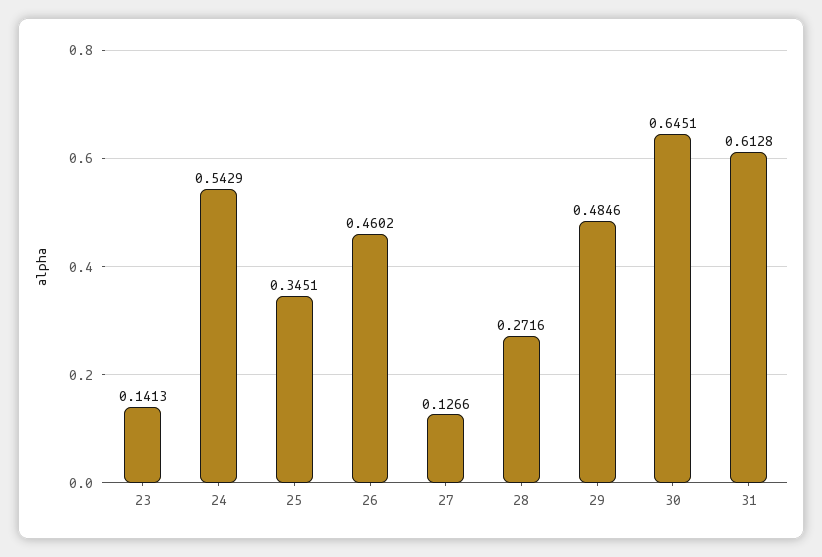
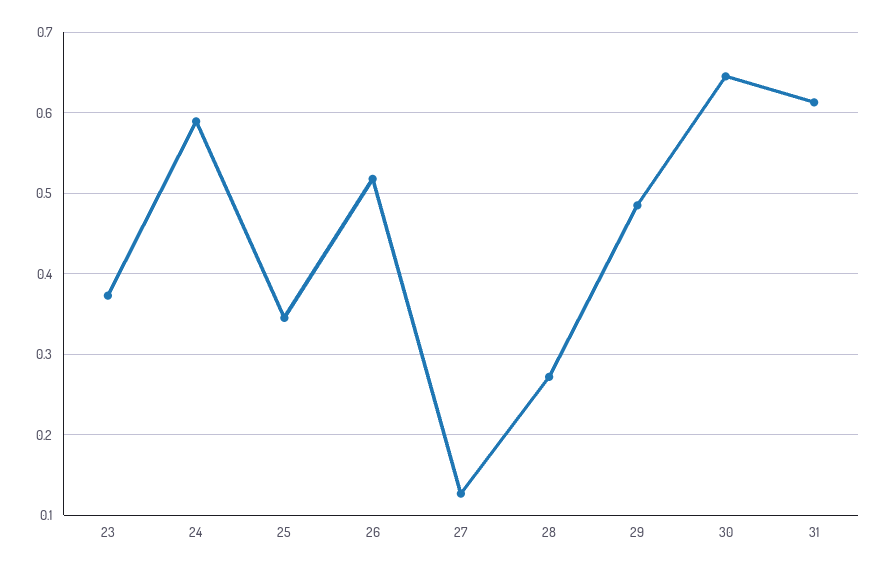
  {
-   "23": 0.1413,
+   "23": 0.37,
-   "24": 0.5429,
+   "24": 0.59,
    "25": 0.3451,
-   "26": 0.4602,
+   "26": 0.52,
    "27": 0.1266,
    "28": 0.2716,
    "29": 0.4846,
    "30": 0.6451,
    "31": 0.6128
  }

